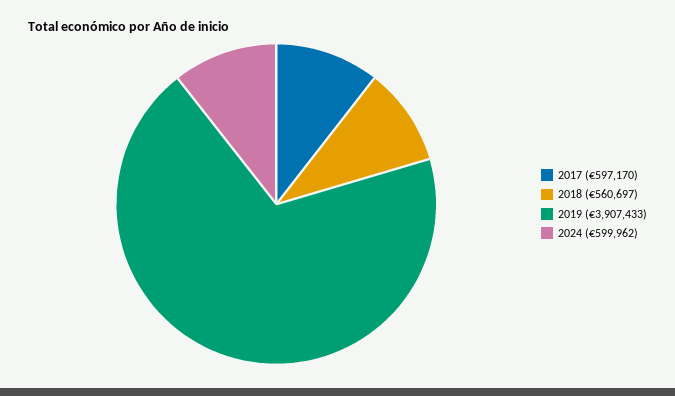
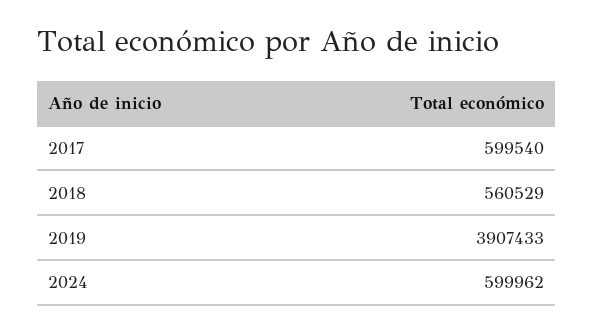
  {
-   "2017": 597170,
+   "2017": 599540,
-   "2018": 560697,
+   "2018": 560529,
    "2019": 3907433,
    "2024": 599962
  }

